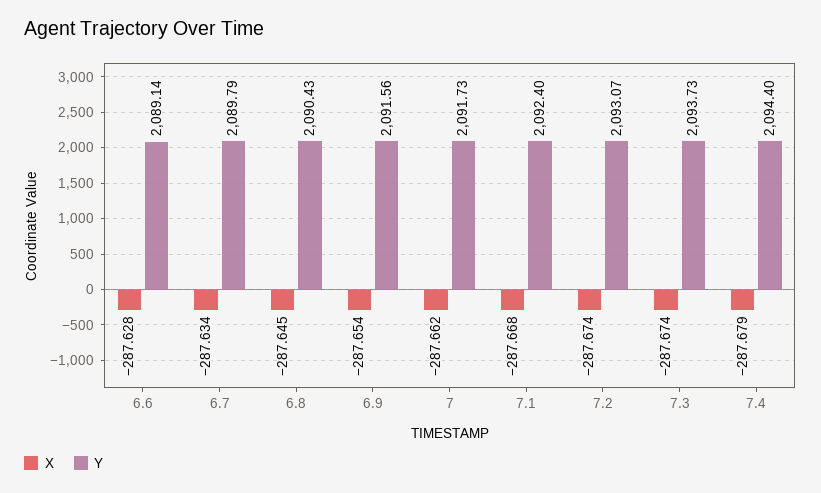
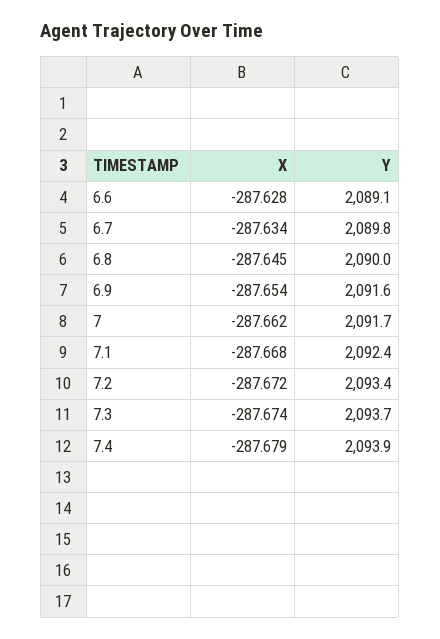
  {
    "X": {
      "6.6": -287.628,
      "6.7": -287.634,
      "6.8": -287.645,
      "6.9": -287.654,
      "7": -287.662,
      "7.1": -287.668,
-     "7.2": -287.674,
+     "7.2": -287.672,
      "7.3": -287.674,
      "7.4": -287.679
    },
    "Y": {
      "6.6": 2089.14,
      "6.7": 2089.79,
-     "6.8": 2090.43,
+     "6.8": 2090,
      "6.9": 2091.56,
      "7": 2091.73,
      "7.1": 2092.4,
-     "7.2": 2093.07,
+     "7.2": 2093.4,
      "7.3": 2093.73,
-     "7.4": 2094.4
+     "7.4": 2093.9
    }
  }

